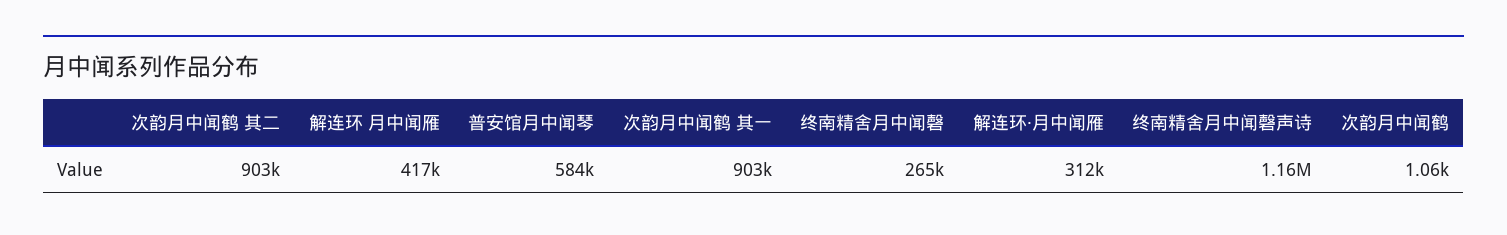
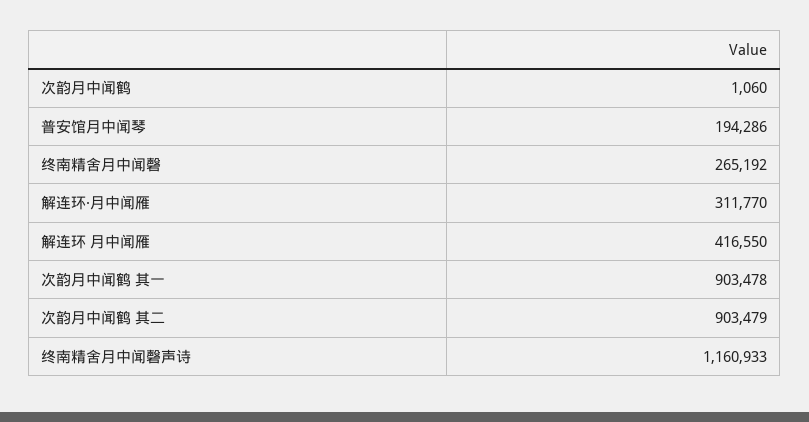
  {
    "次韵月中闻鹤 其二": 903479,
    "解连环 月中闻雁": 416550,
-   "普安馆月中闻琴": 584000,
+   "普安馆月中闻琴": 194286,
    "次韵月中闻鹤 其一": 903478,
    "终南精舍月中闻磬": 265192,
    "解连环·月中闻雁": 311770,
    "终南精舍月中闻磬声诗": 1160933,
    "次韵月中闻鹤": 1060
  }

